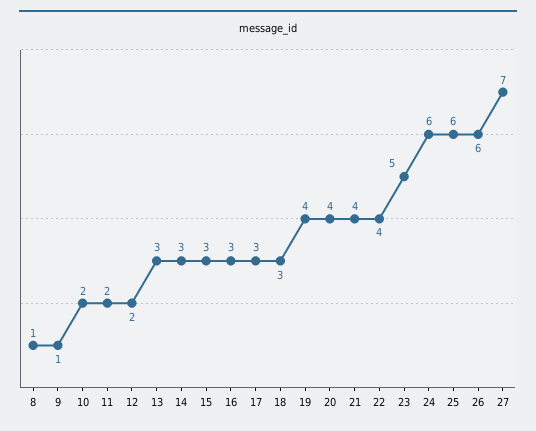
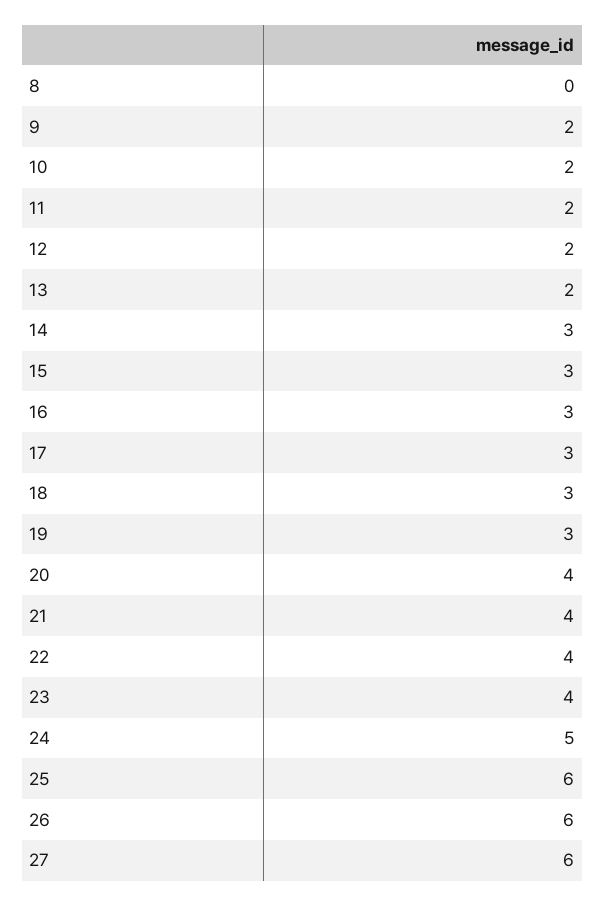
  {
-   "8": 1,
+   "8": 0,
-   "9": 1,
+   "9": 2,
    "10": 2,
    "11": 2,
    "12": 2,
-   "13": 3,
+   "13": 2,
    "14": 3,
    "15": 3,
    "16": 3,
    "17": 3,
    "18": 3,
-   "19": 4,
+   "19": 3,
    "20": 4,
    "21": 4,
    "22": 4,
-   "23": 5,
+   "23": 4,
-   "24": 6,
+   "24": 5,
    "25": 6,
    "26": 6,
-   "27": 7
+   "27": 6
  }

